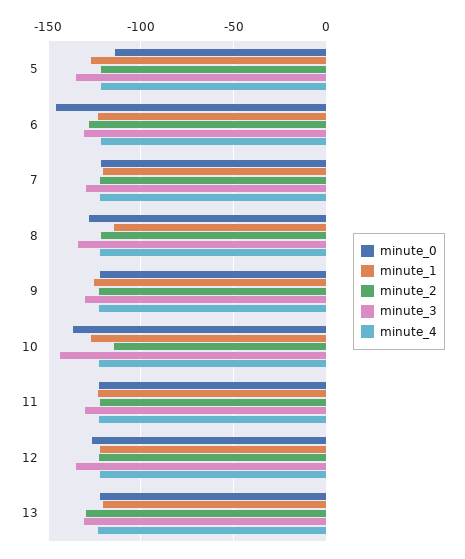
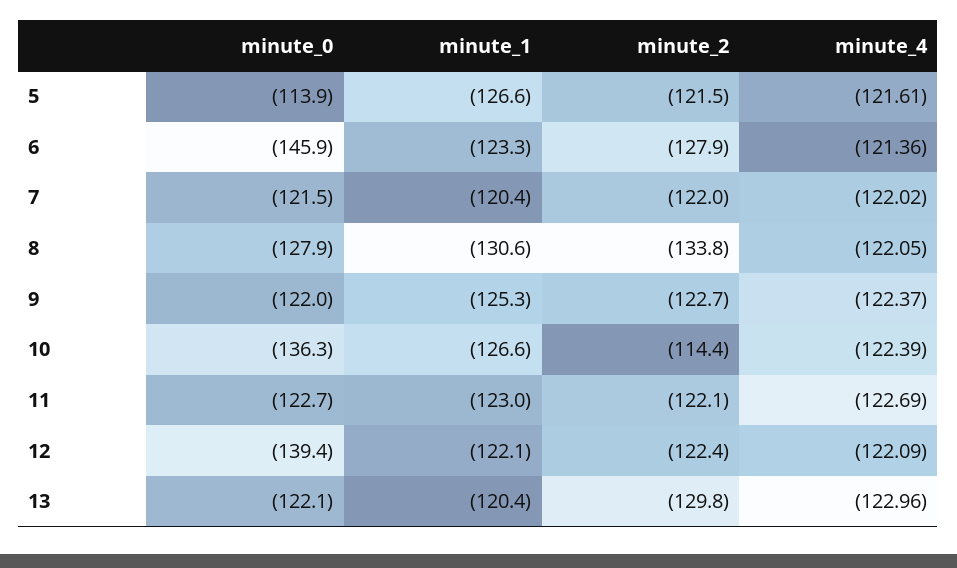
  {
    "minute_0": {
      "5": -113.9,
      "6": -145.9,
      "7": -121.5,
      "8": -127.9,
      "9": -122,
      "10": -136.3,
      "11": -122.7,
-     "12": -125,
+     "12": -139.4,
      "13": -122.1
    },
    "minute_1": {
      "5": -126.6,
      "6": -123.3,
      "7": -120.4,
-     "8": -115,
+     "8": -130.6,
      "9": -125.3,
      "10": -126.6,
      "11": -123,
      "12": -122.1,
      "13": -120.4
    },
    "minute_2": {
      "5": -121.5,
      "6": -127.9,
      "7": -122,
-     "8": -120,
+     "8": -133.8,
      "9": -122.7,
      "10": -114.4,
      "11": -122.1,
      "12": -122.4,
      "13": -129.8
    },
-   "minute_3": {
-     "5": -135,
-     "6": -130,
-     "7": -130,
-     "8": -135,
-     "9": -130,
-     "10": -145,
-     "11": -130,
-     "12": -135,
-     "13": -130
-   },
    "minute_4": {
      "5": -121.61,
      "6": -121.36,
      "7": -122.02,
      "8": -122.05,
      "9": -122.37,
      "10": -122.39,
      "11": -122.69,
      "12": -122.09,
      "13": -122.96
    }
  }

